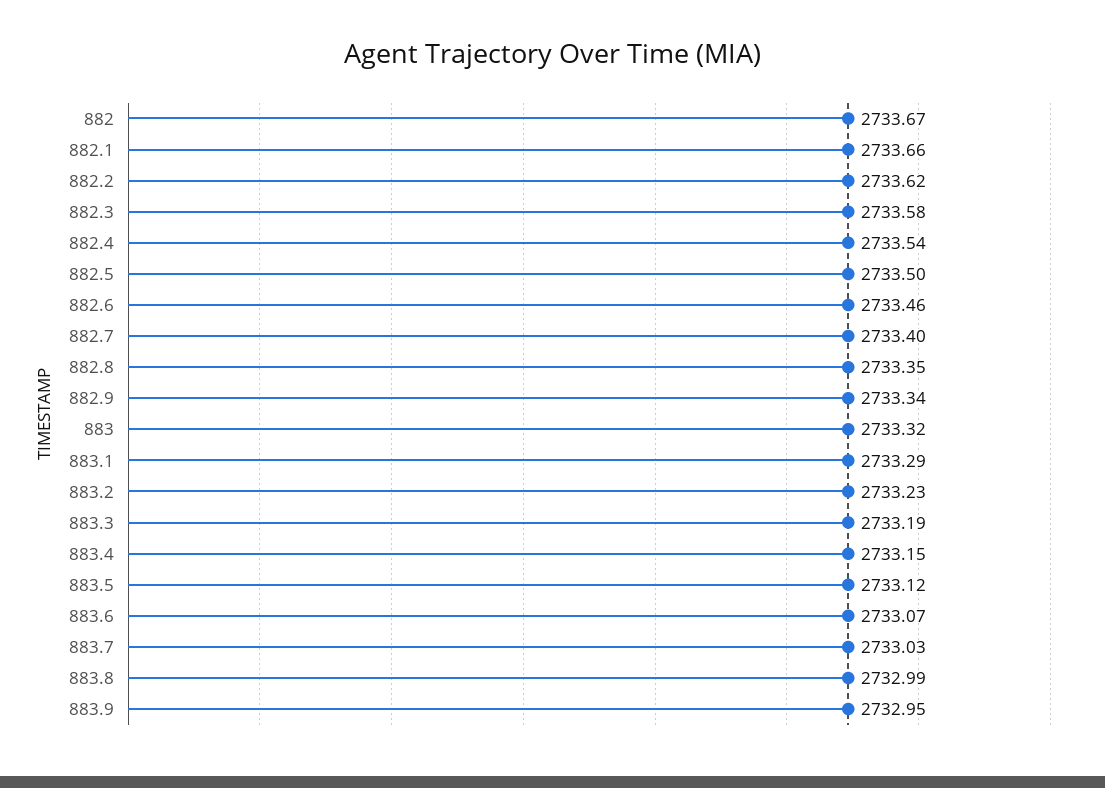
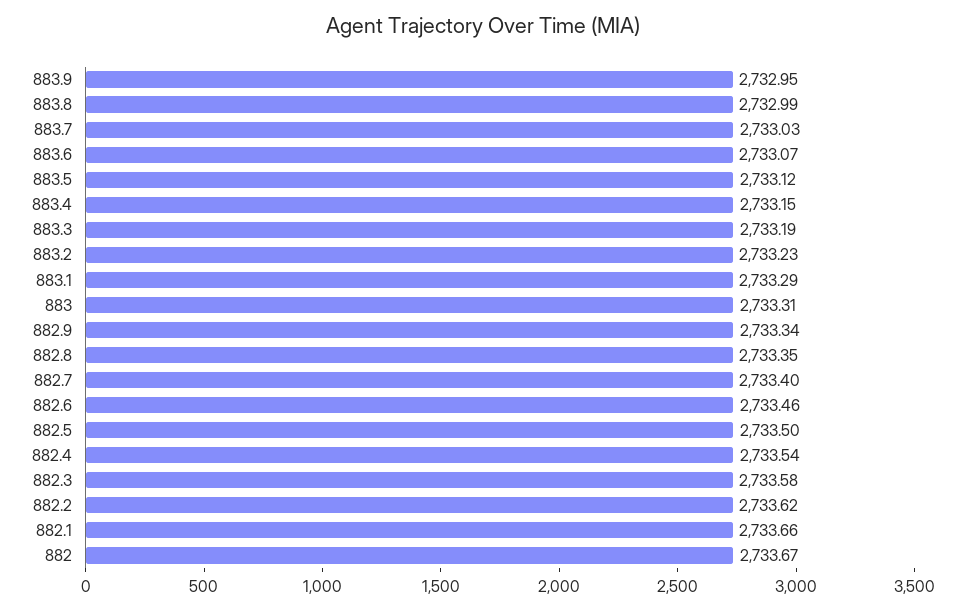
  {
    "882": 2733.67,
    "882.1": 2733.66,
    "882.2": 2733.62,
    "882.3": 2733.58,
    "882.4": 2733.54,
    "882.5": 2733.5,
    "882.6": 2733.46,
    "882.7": 2733.4,
    "882.8": 2733.35,
    "882.9": 2733.34,
-   "883": 2733.32,
+   "883": 2733.31,
    "883.1": 2733.29,
    "883.2": 2733.23,
    "883.3": 2733.19,
    "883.4": 2733.15,
    "883.5": 2733.12,
    "883.6": 2733.07,
    "883.7": 2733.03,
    "883.8": 2732.99,
    "883.9": 2732.95
  }

